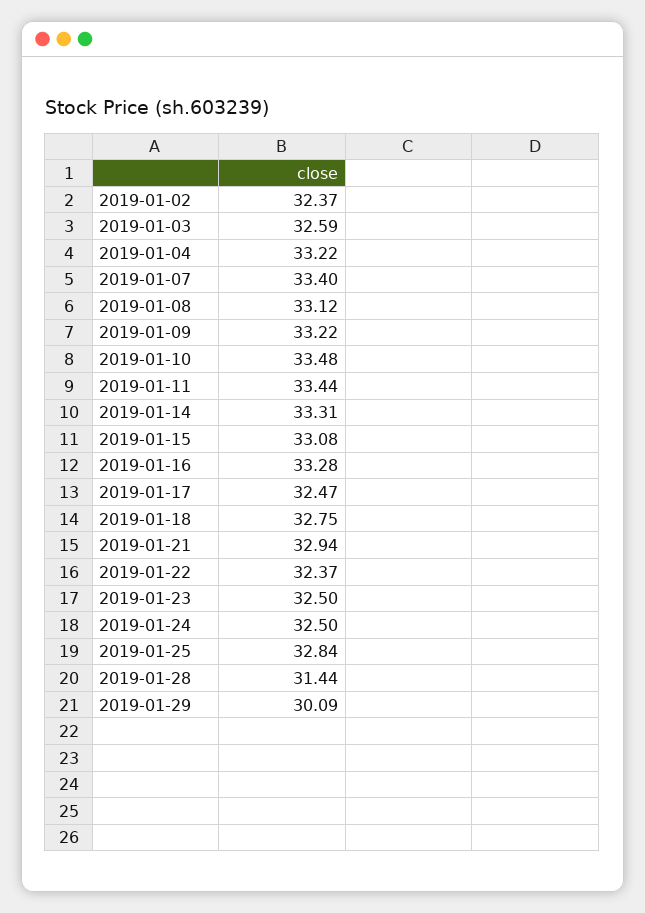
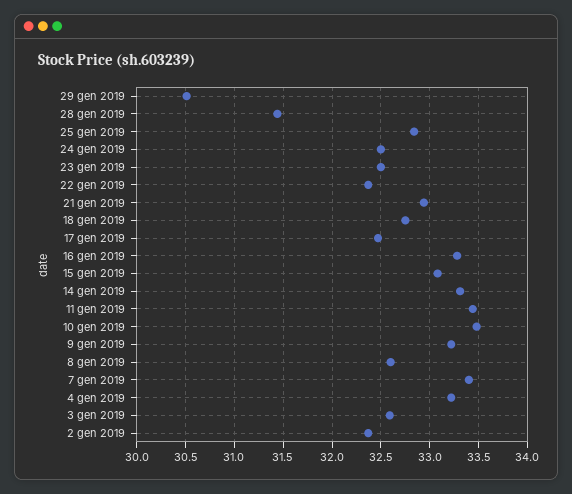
  {
    "2019-01-02": 32.37,
    "2019-01-03": 32.59,
    "2019-01-04": 33.22,
    "2019-01-07": 33.4,
-   "2019-01-08": 33.12,
+   "2019-01-08": 32.6,
    "2019-01-09": 33.22,
    "2019-01-10": 33.48,
    "2019-01-11": 33.44,
    "2019-01-14": 33.31,
    "2019-01-15": 33.08,
    "2019-01-16": 33.28,
    "2019-01-17": 32.47,
    "2019-01-18": 32.75,
    "2019-01-21": 32.94,
    "2019-01-22": 32.37,
    "2019-01-23": 32.5,
    "2019-01-24": 32.5,
    "2019-01-25": 32.84,
    "2019-01-28": 31.44,
-   "2019-01-29": 30.09
+   "2019-01-29": 30.5
  }

